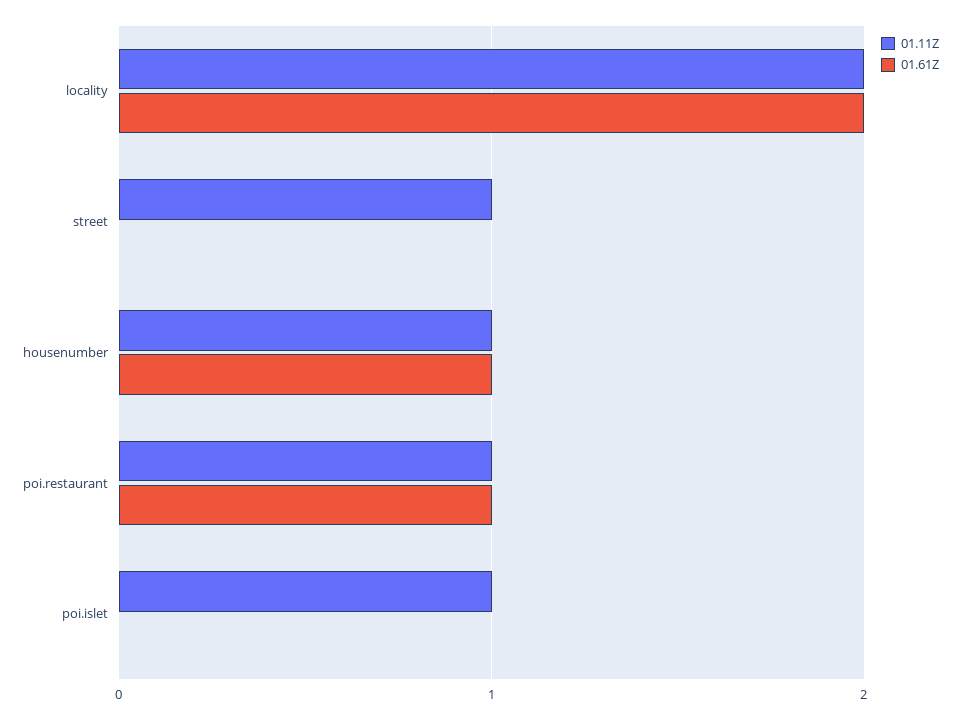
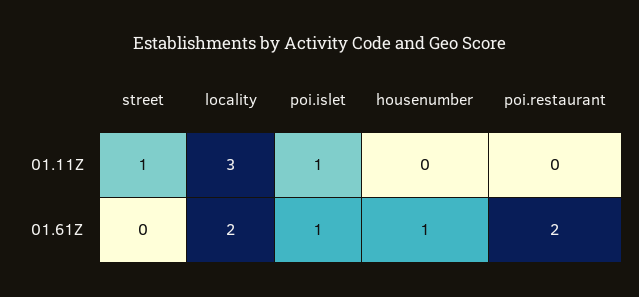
  {
    "01.11Z": {
-     "locality": 2,
+     "locality": 3,
      "street": 1,
-     "housenumber": 1,
+     "housenumber": 0,
-     "poi.restaurant": 1,
+     "poi.restaurant": 0,
      "poi.islet": 1
    },
    "01.61Z": {
      "locality": 2,
      "street": 0,
      "housenumber": 1,
-     "poi.restaurant": 1,
+     "poi.restaurant": 2,
-     "poi.islet": 0
+     "poi.islet": 1
    }
  }

